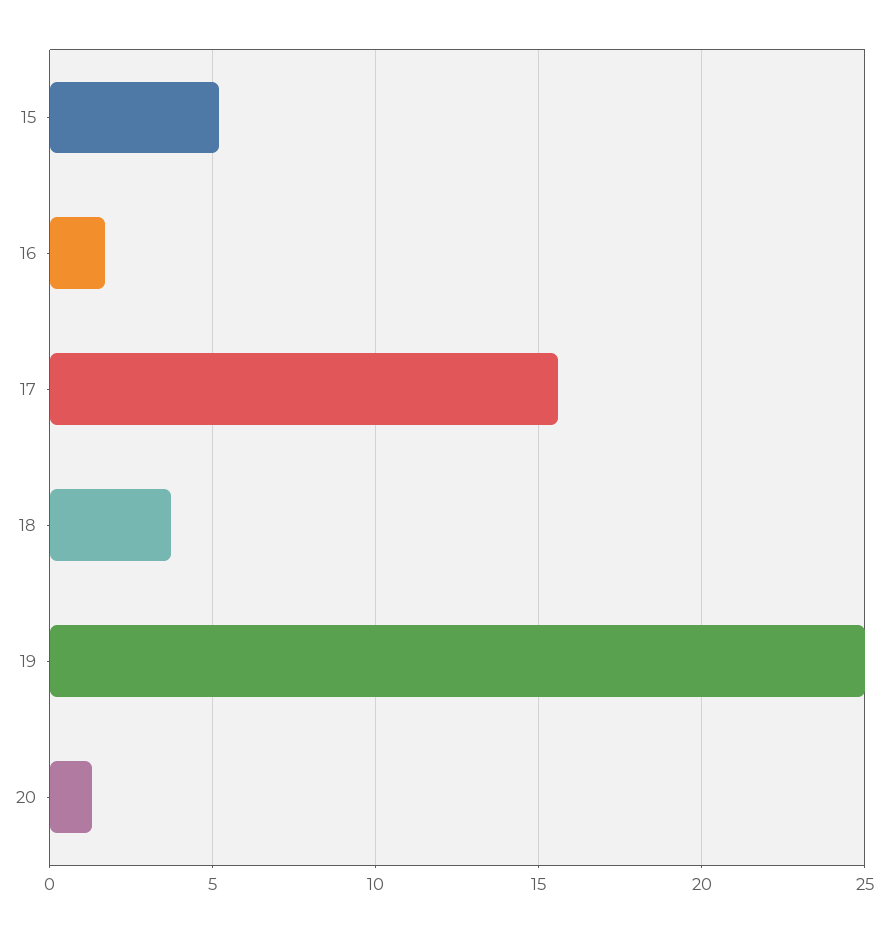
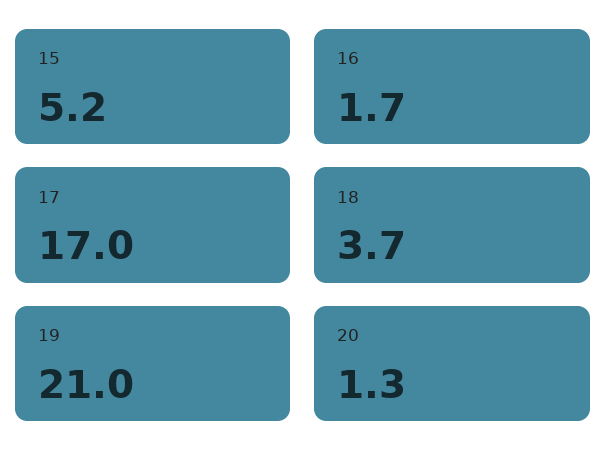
  {
    "15": 5.2,
    "16": 1.7,
-   "17": 15.5,
+   "17": 17,
    "18": 3.7,
-   "19": 25,
+   "19": 21,
    "20": 1.3
  }

